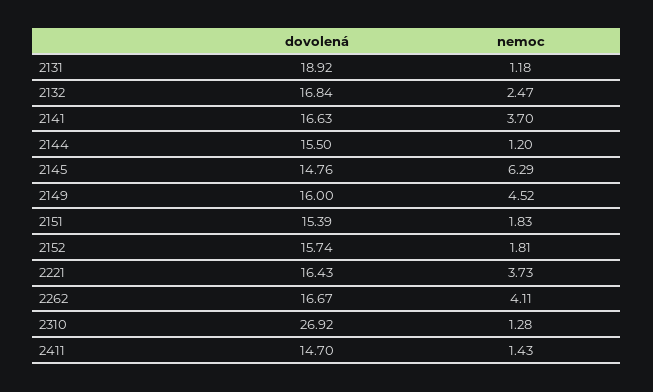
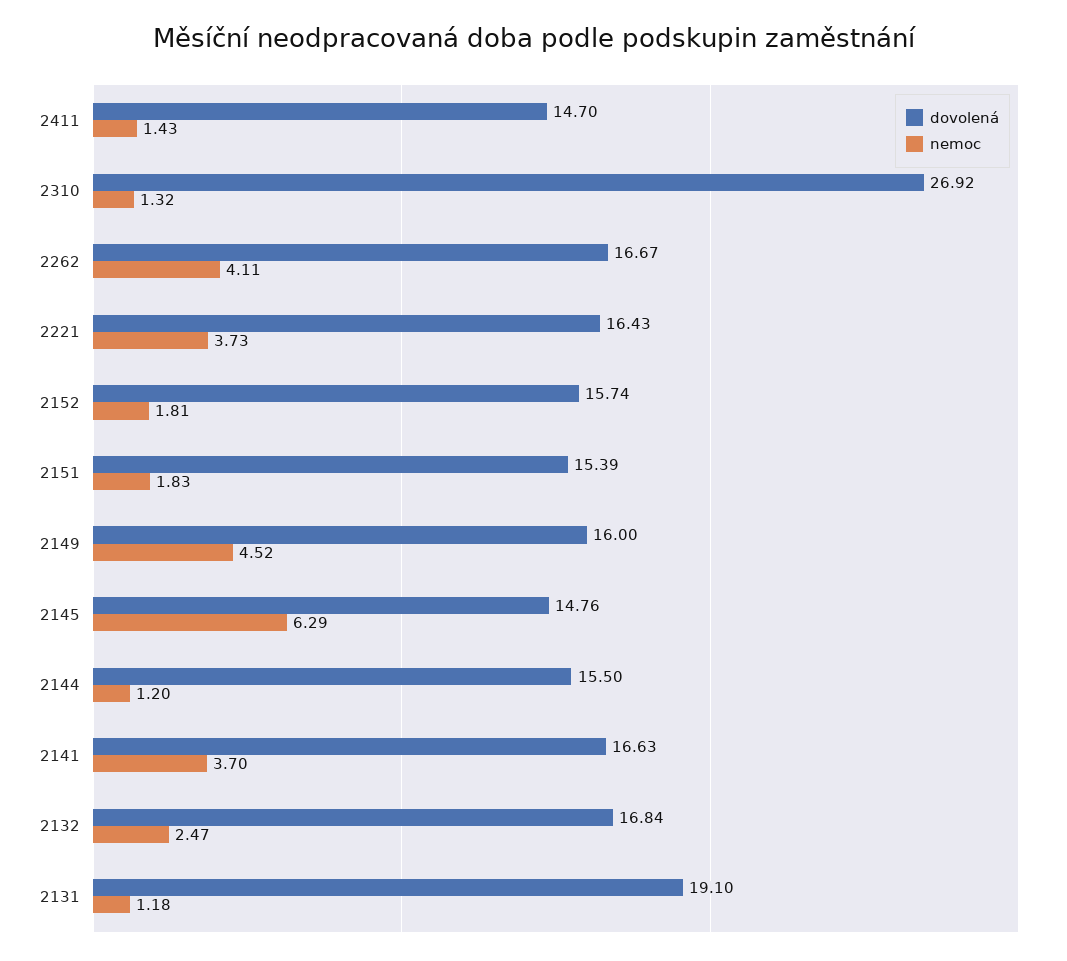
  {
    "dovolená": {
-     "2131": 18.92,
+     "2131": 19.1,
      "2132": 16.84,
      "2141": 16.63,
      "2144": 15.5,
      "2145": 14.76,
      "2149": 16,
      "2151": 15.39,
      "2152": 15.74,
      "2221": 16.43,
      "2262": 16.67,
      "2310": 26.92,
      "2411": 14.7
    },
    "nemoc": {
      "2131": 1.18,
      "2132": 2.47,
      "2141": 3.7,
      "2144": 1.2,
      "2145": 6.29,
      "2149": 4.52,
      "2151": 1.83,
      "2152": 1.81,
      "2221": 3.73,
      "2262": 4.11,
-     "2310": 1.28,
+     "2310": 1.32,
      "2411": 1.43
    }
  }

